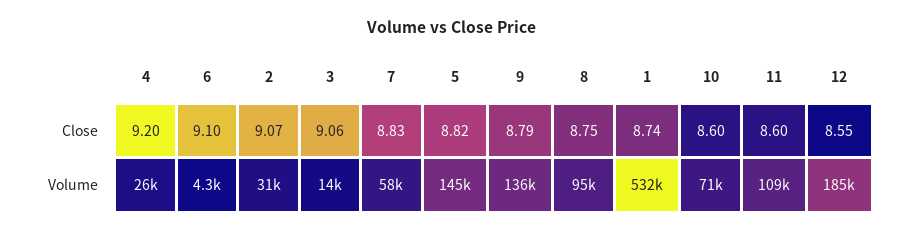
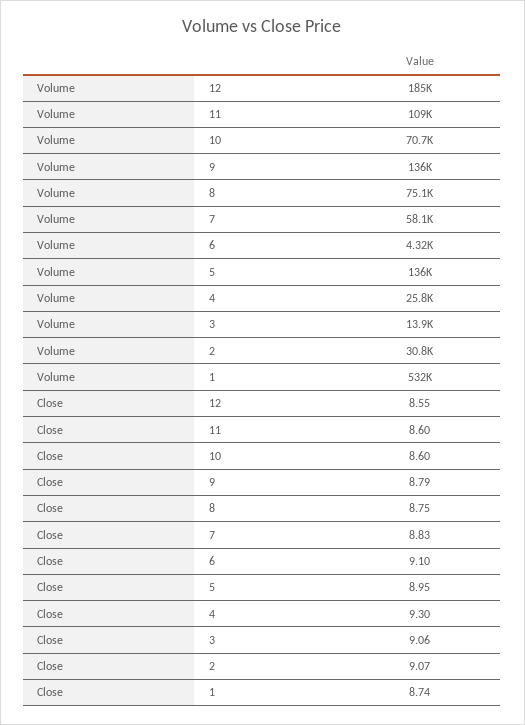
  {
    "4": {
-     "Close": 9.2,
+     "Close": 9.3,
      "Volume": 25800
    },
    "6": {
      "Close": 9.1,
      "Volume": 4320
    },
    "2": {
      "Close": 9.07,
      "Volume": 30800
    },
    "3": {
      "Close": 9.06,
      "Volume": 13900
    },
    "7": {
      "Close": 8.83,
      "Volume": 58100
    },
    "5": {
-     "Close": 8.82,
+     "Close": 8.95,
-     "Volume": 145000
+     "Volume": 136000
    },
    "9": {
      "Close": 8.79,
      "Volume": 136000
    },
    "8": {
      "Close": 8.75,
-     "Volume": 95000
+     "Volume": 75100
    },
    "1": {
      "Close": 8.74,
      "Volume": 532000
    },
    "10": {
      "Close": 8.6,
      "Volume": 70700
    },
    "11": {
      "Close": 8.6,
      "Volume": 109000
    },
    "12": {
      "Close": 8.55,
      "Volume": 185000
    }
  }

